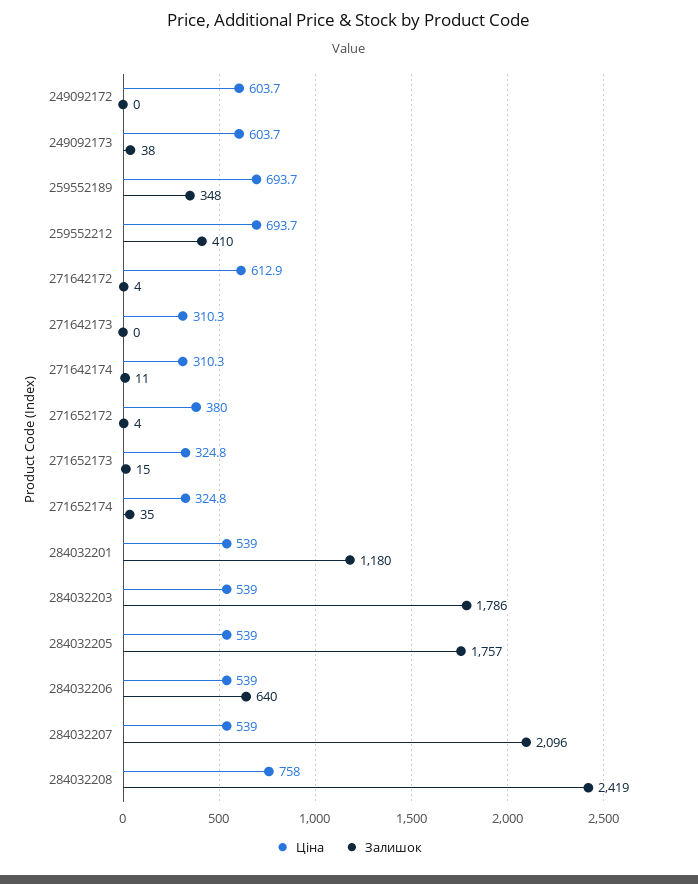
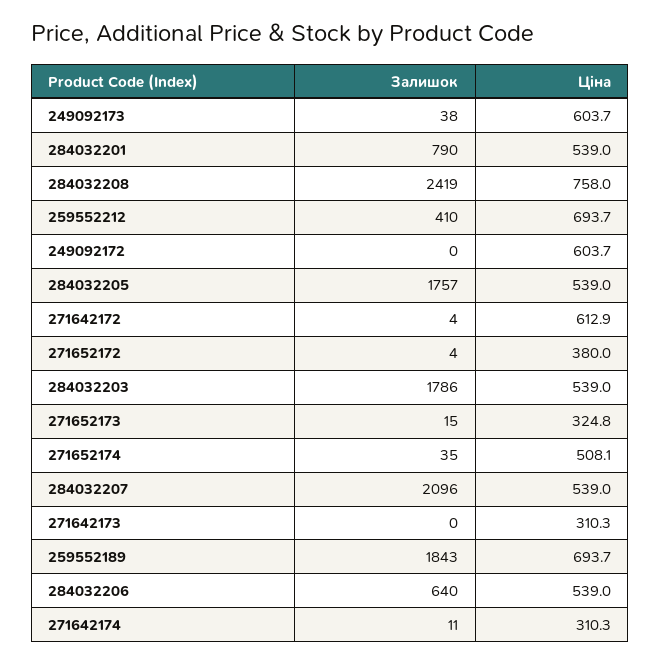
  {
    "Ціна": {
      "249092172": 603.7,
      "249092173": 603.7,
      "259552189": 693.7,
      "259552212": 693.7,
      "271642172": 612.9,
      "271642173": 310.3,
      "271642174": 310.3,
      "271652172": 380,
      "271652173": 324.8,
-     "271652174": 324.8,
+     "271652174": 508.1,
      "284032201": 539,
      "284032203": 539,
      "284032205": 539,
      "284032206": 539,
      "284032207": 539,
      "284032208": 758
    },
    "Залишок": {
      "249092172": 0,
      "249092173": 38,
-     "259552189": 348,
+     "259552189": 1843,
      "259552212": 410,
      "271642172": 4,
      "271642173": 0,
      "271642174": 11,
      "271652172": 4,
      "271652173": 15,
      "271652174": 35,
-     "284032201": 1180,
+     "284032201": 790,
      "284032203": 1786,
      "284032205": 1757,
      "284032206": 640,
      "284032207": 2096,
      "284032208": 2419
    }
  }

